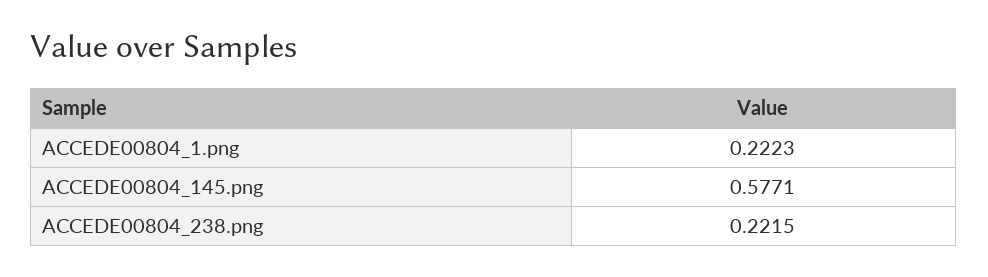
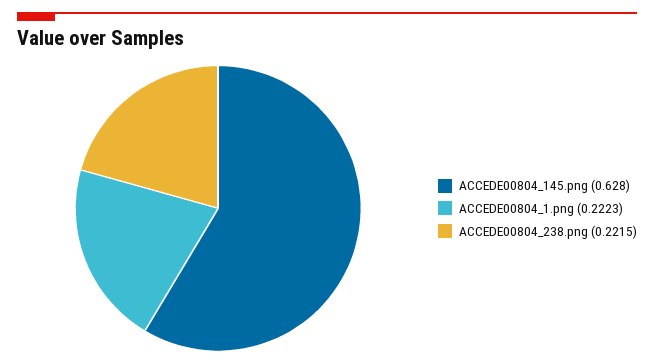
  {
    "ACCEDE00804_1.png": 0.2223,
-   "ACCEDE00804_145.png": 0.5771,
+   "ACCEDE00804_145.png": 0.628,
    "ACCEDE00804_238.png": 0.2215
  }

